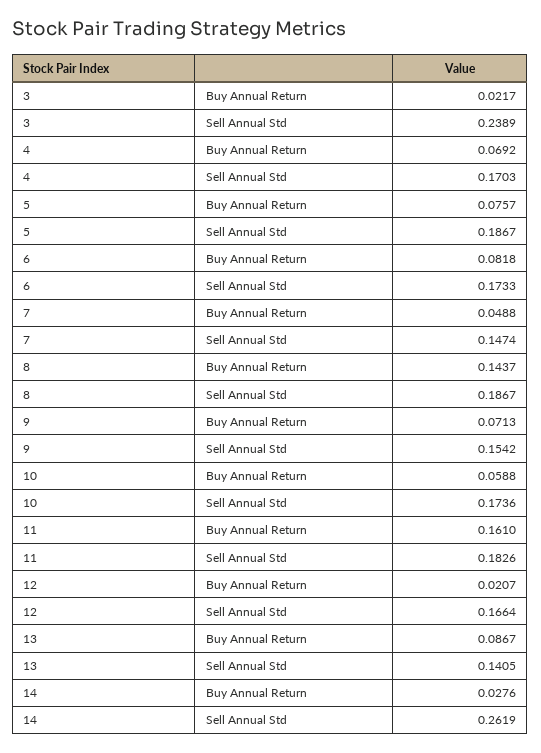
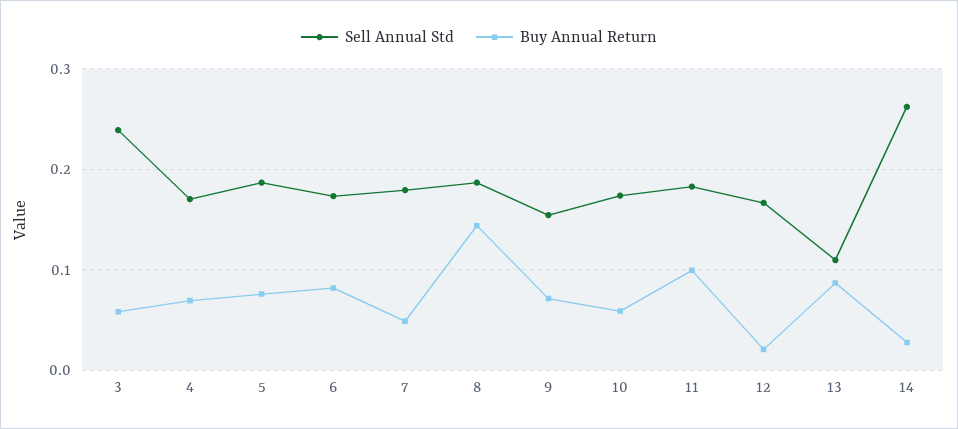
  {
    "Buy Annual Return": {
-     "3": 0.0217,
+     "3": 0.06,
      "4": 0.0692,
      "5": 0.0757,
      "6": 0.0818,
      "7": 0.0488,
      "8": 0.1437,
      "9": 0.0713,
      "10": 0.0588,
-     "11": 0.161,
+     "11": 0.1,
      "12": 0.0207,
      "13": 0.0867,
      "14": 0.0276
    },
    "Sell Annual Std": {
      "3": 0.2389,
      "4": 0.1703,
      "5": 0.1867,
      "6": 0.1733,
-     "7": 0.1474,
+     "7": 0.18,
      "8": 0.1867,
      "9": 0.1542,
      "10": 0.1736,
      "11": 0.1826,
      "12": 0.1664,
-     "13": 0.1405,
+     "13": 0.11,
      "14": 0.2619
    }
  }

